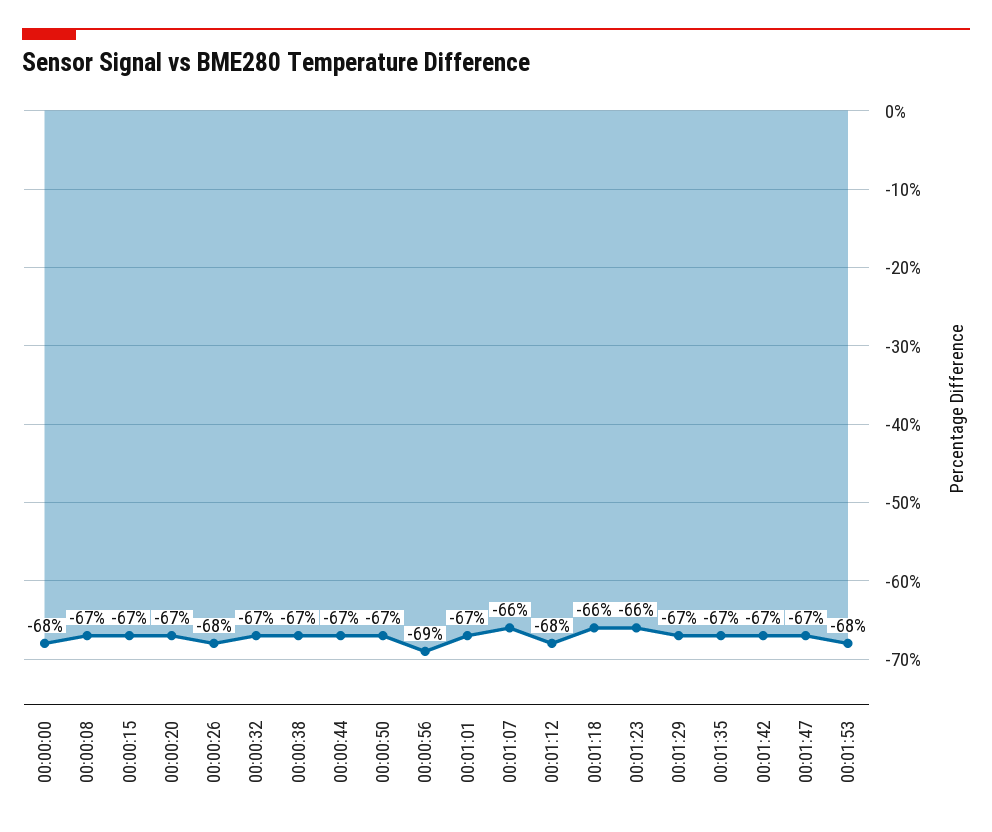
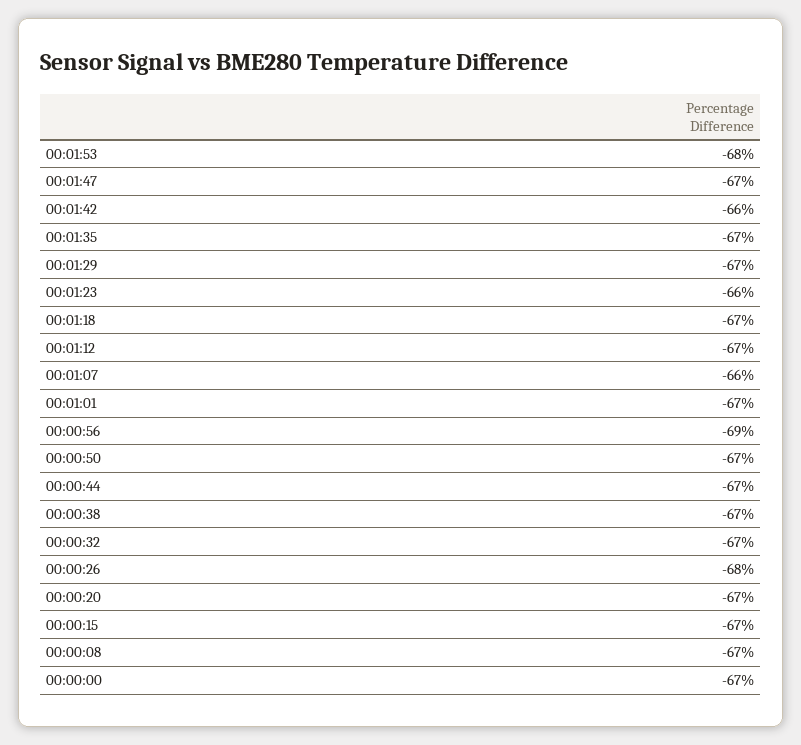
  {
-   "00:00:00": -68,
+   "00:00:00": -67,
    "00:00:08": -67,
    "00:00:15": -67,
    "00:00:20": -67,
    "00:00:26": -68,
    "00:00:32": -67,
    "00:00:38": -67,
    "00:00:44": -67,
    "00:00:50": -67,
    "00:00:56": -69,
    "00:01:01": -67,
    "00:01:07": -66,
-   "00:01:12": -68,
+   "00:01:12": -67,
-   "00:01:18": -66,
+   "00:01:18": -67,
    "00:01:23": -66,
    "00:01:29": -67,
    "00:01:35": -67,
-   "00:01:42": -67,
+   "00:01:42": -66,
    "00:01:47": -67,
    "00:01:53": -68
  }

